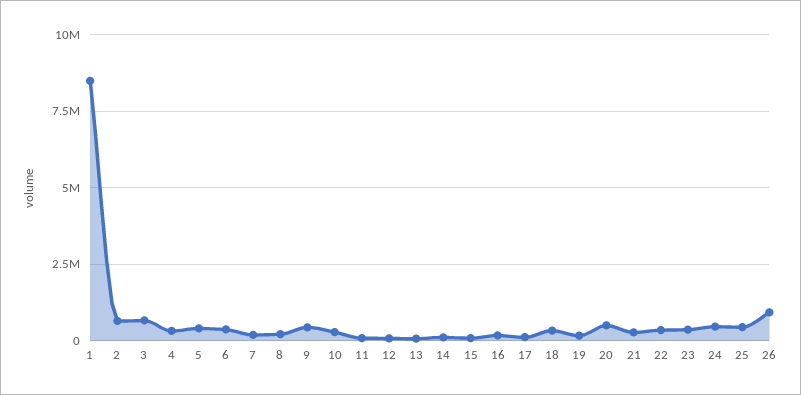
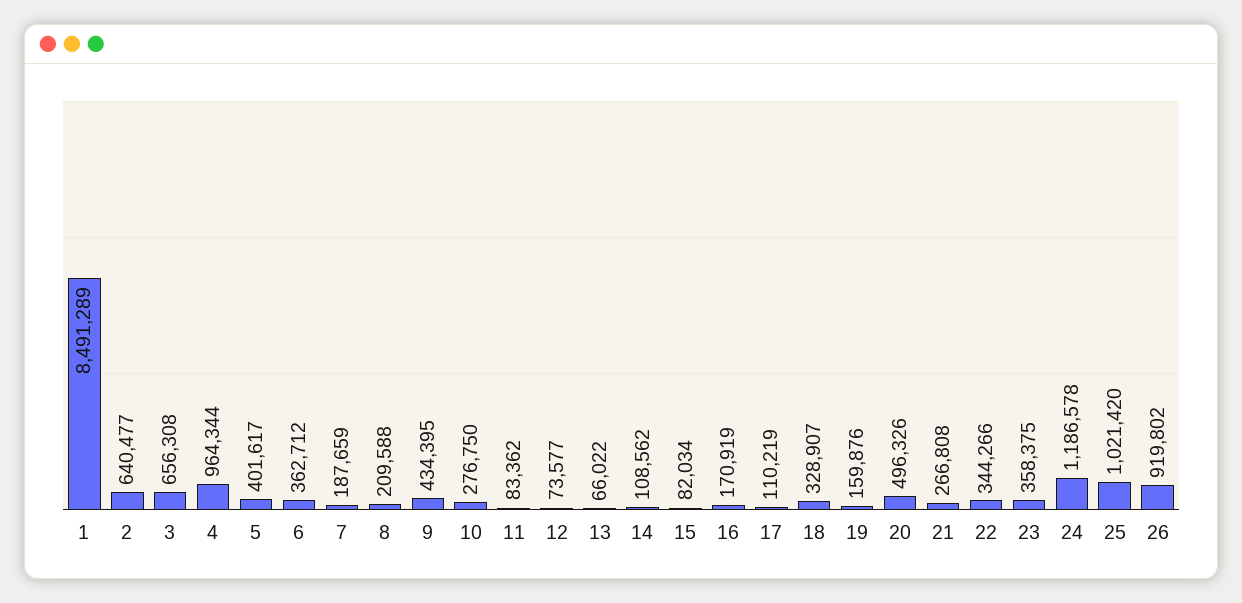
  {
    "1": 8491289,
    "2": 640477,
    "3": 656308,
-   "4": 250000,
+   "4": 964344,
    "5": 401617,
    "6": 362712,
    "7": 187659,
    "8": 209588,
    "9": 434395,
    "10": 276750,
    "11": 83362,
    "12": 73577,
    "13": 66022,
    "14": 108562,
    "15": 82034,
    "16": 170919,
    "17": 110219,
    "18": 328907,
    "19": 159876,
    "20": 496326,
    "21": 266808,
    "22": 344266,
    "23": 358375,
-   "24": 500000,
+   "24": 1186578,
-   "25": 500000,
+   "25": 1021420,
    "26": 919802
  }

